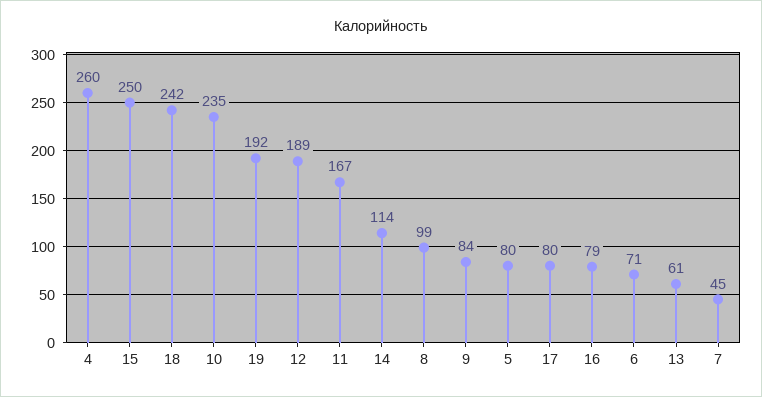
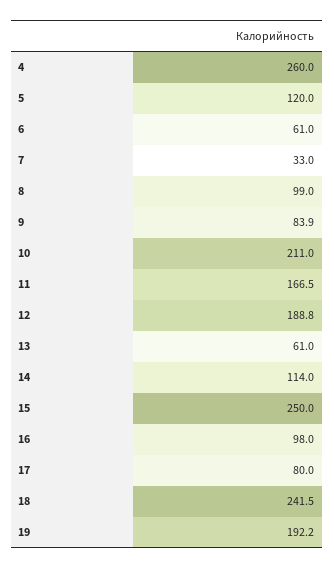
  {
    "4": 260,
    "15": 250,
    "18": 241.5,
-   "10": 235,
+   "10": 211,
    "19": 192.2,
    "12": 188.8,
    "11": 166.5,
    "14": 114,
    "8": 99,
    "9": 83.9,
-   "5": 80,
+   "5": 120,
    "17": 80,
-   "16": 79,
+   "16": 98,
-   "6": 71,
+   "6": 61,
    "13": 61,
-   "7": 45
+   "7": 33
  }

